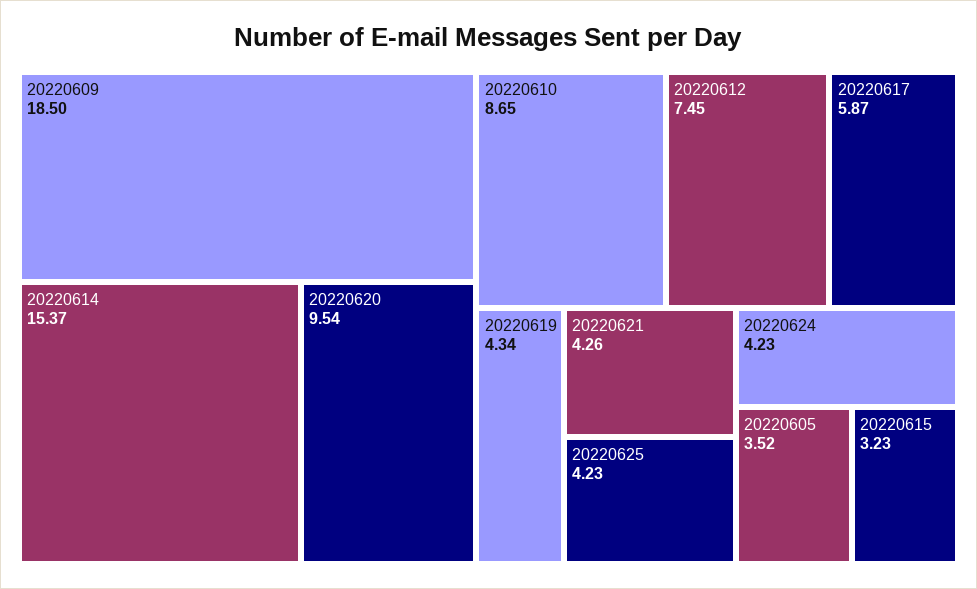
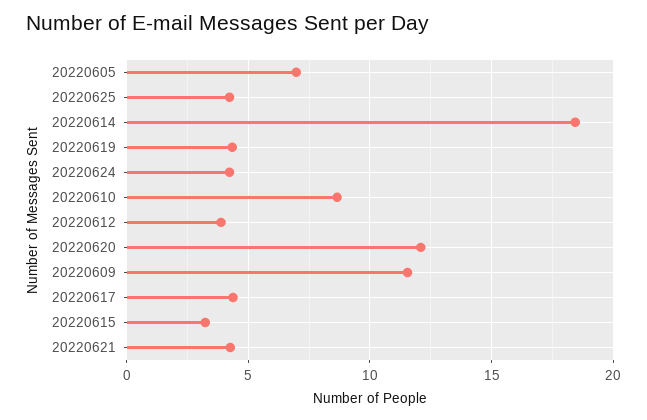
  {
-   "20220609": 18.5,
+   "20220609": 11.5,
-   "20220614": 15.37,
+   "20220614": 18.5,
-   "20220620": 9.54,
+   "20220620": 12,
    "20220610": 8.65,
-   "20220612": 7.45,
+   "20220612": 4,
-   "20220617": 5.87,
+   "20220617": 4.5,
    "20220619": 4.34,
    "20220621": 4.26,
    "20220625": 4.23,
    "20220624": 4.23,
-   "20220605": 3.52,
+   "20220605": 7,
    "20220615": 3.23
  }

